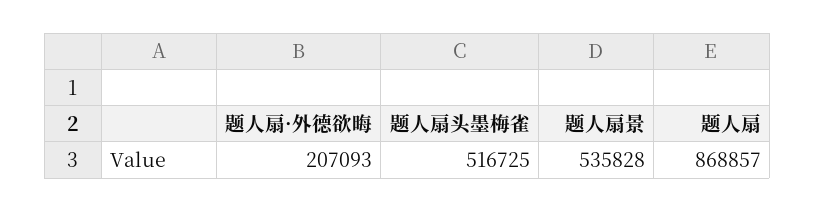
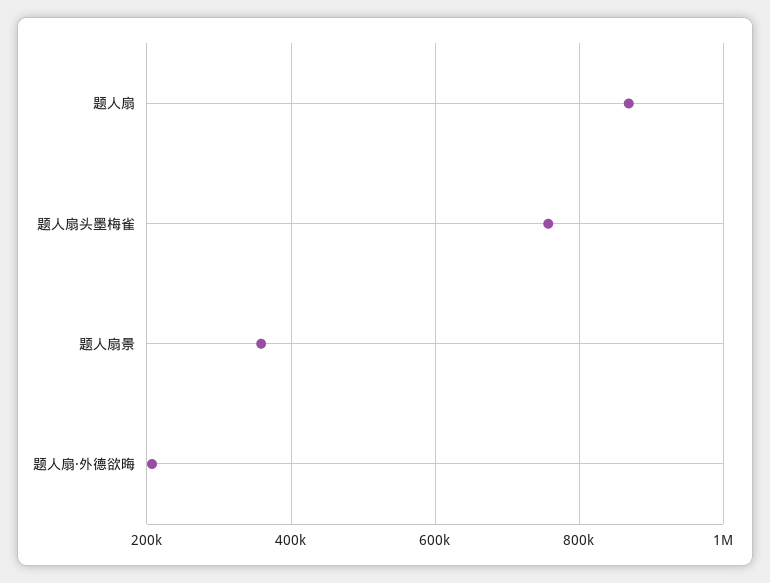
  {
    "题人扇·外德欲晦": 207093,
-   "题人扇头墨梅雀": 516725,
+   "题人扇头墨梅雀": 760000,
-   "题人扇景": 535828,
+   "题人扇景": 360000,
    "题人扇": 868857
  }

